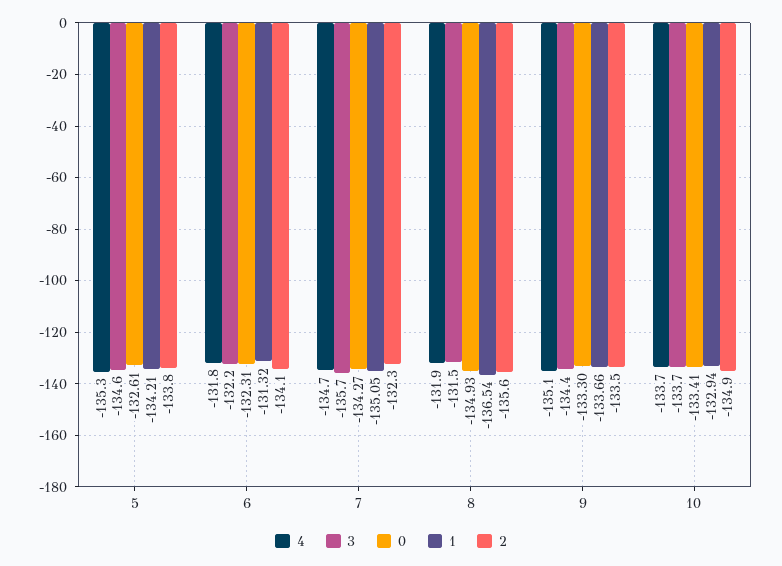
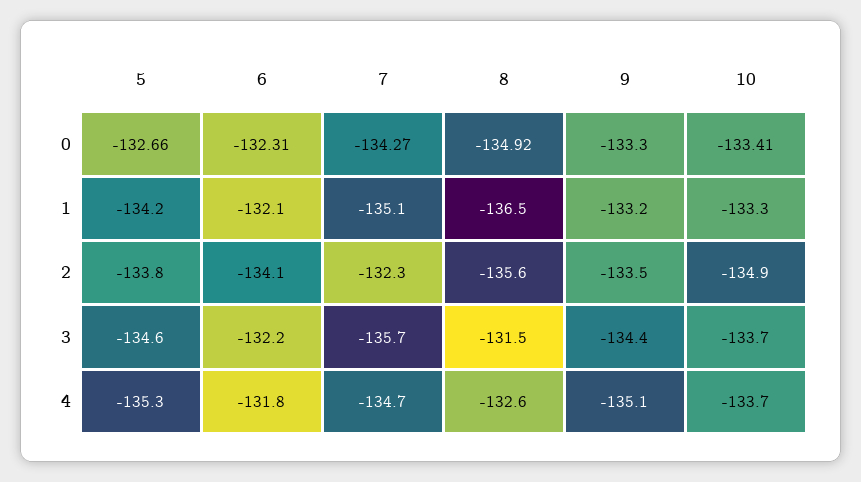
  {
    "4": {
      "5": -135.3,
      "6": -131.8,
      "7": -134.7,
-     "8": -131.9,
+     "8": -132.6,
      "9": -135.1,
      "10": -133.7
    },
    "3": {
      "5": -134.6,
      "6": -132.2,
      "7": -135.7,
      "8": -131.5,
      "9": -134.4,
      "10": -133.7
    },
    "0": {
-     "5": -132.61,
+     "5": -132.66,
      "6": -132.31,
      "7": -134.27,
-     "8": -134.93,
+     "8": -134.92,
      "9": -133.3,
      "10": -133.41
    },
    "1": {
      "5": -134.21,
-     "6": -131.32,
+     "6": -132.1,
      "7": -135.05,
      "8": -136.54,
-     "9": -133.66,
+     "9": -133.2,
-     "10": -132.94
+     "10": -133.3
    },
    "2": {
      "5": -133.8,
      "6": -134.1,
      "7": -132.3,
      "8": -135.6,
      "9": -133.5,
      "10": -134.9
    }
  }

